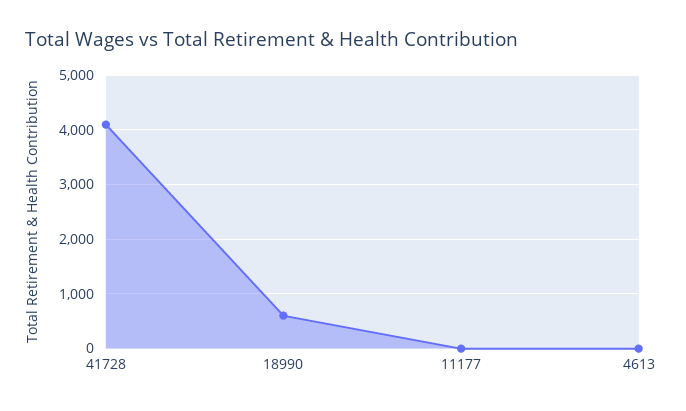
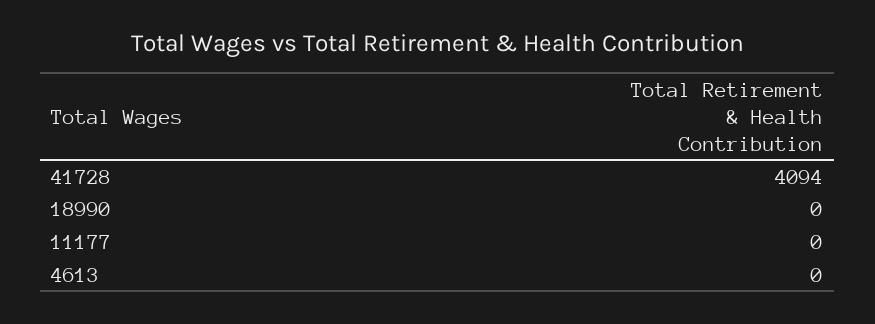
  {
    "41728": 4094,
-   "18990": 600,
+   "18990": 0,
    "11177": 0,
    "4613": 0
  }

